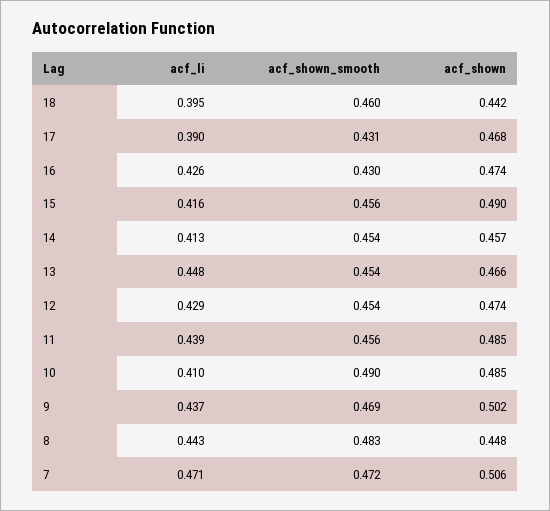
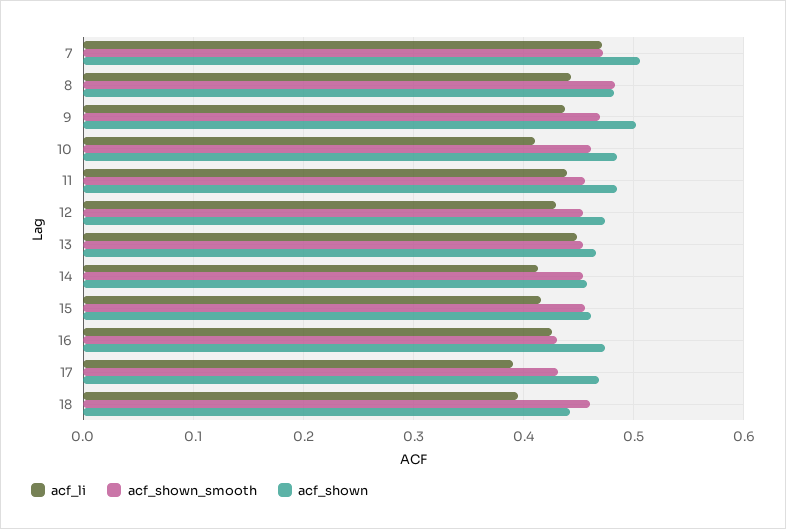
  {
    "acf_li": {
      "18": 0.395,
      "17": 0.39,
      "16": 0.426,
      "15": 0.416,
      "14": 0.413,
      "13": 0.448,
      "12": 0.429,
      "11": 0.439,
      "10": 0.41,
      "9": 0.437,
      "8": 0.443,
      "7": 0.471
    },
    "acf_shown_smooth": {
      "18": 0.46,
      "17": 0.431,
      "16": 0.43,
      "15": 0.456,
      "14": 0.454,
      "13": 0.454,
      "12": 0.454,
      "11": 0.456,
-     "10": 0.49,
+     "10": 0.46,
      "9": 0.469,
      "8": 0.483,
      "7": 0.472
    },
    "acf_shown": {
      "18": 0.442,
      "17": 0.468,
      "16": 0.474,
-     "15": 0.49,
+     "15": 0.46,
      "14": 0.457,
      "13": 0.466,
      "12": 0.474,
      "11": 0.485,
      "10": 0.485,
      "9": 0.502,
-     "8": 0.448,
+     "8": 0.48,
      "7": 0.506
    }
  }

